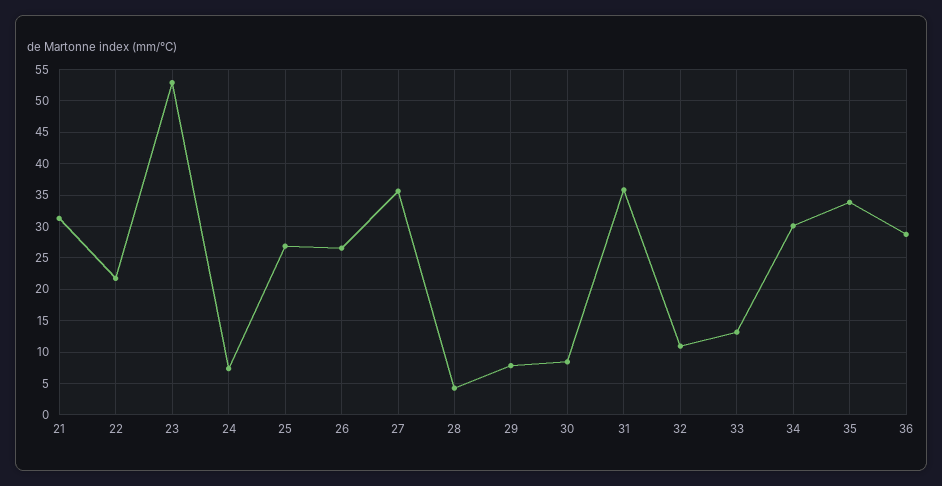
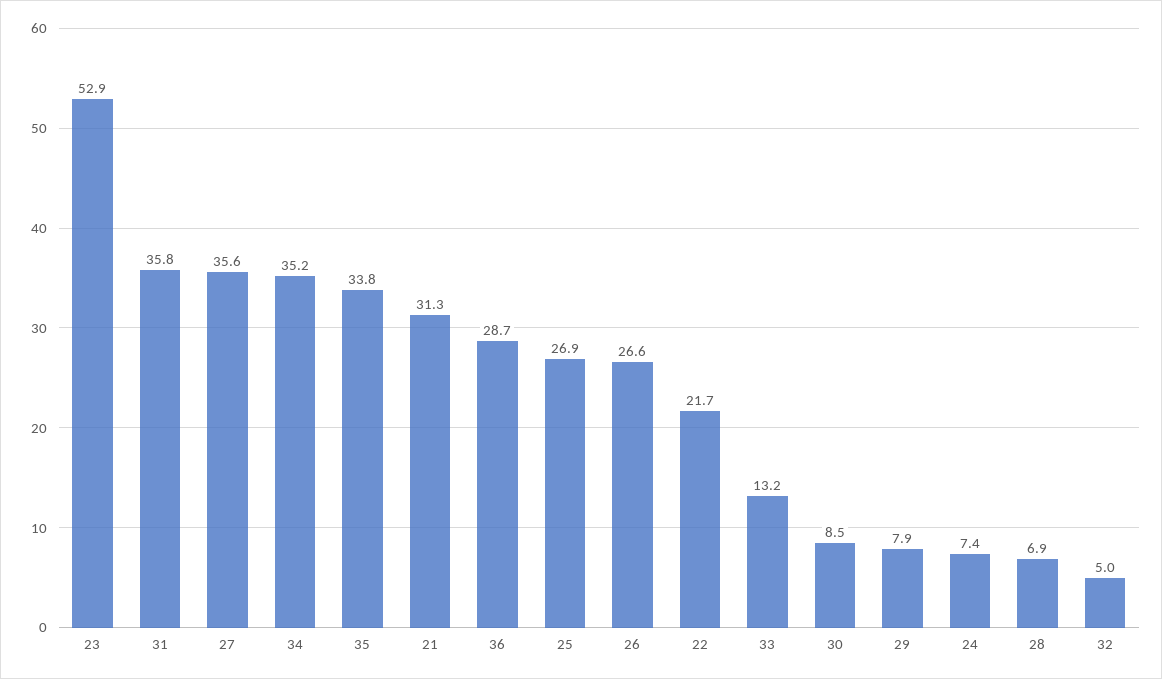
  {
    "21": 31.3,
    "22": 21.7,
    "23": 52.9,
    "24": 7.4,
    "25": 26.9,
    "26": 26.6,
    "27": 35.6,
-   "28": 4,
+   "28": 6.9,
    "29": 7.9,
    "30": 8.5,
    "31": 35.8,
-   "32": 11,
+   "32": 5,
    "33": 13.2,
-   "34": 30,
+   "34": 35.2,
    "35": 33.8,
    "36": 28.7
  }

